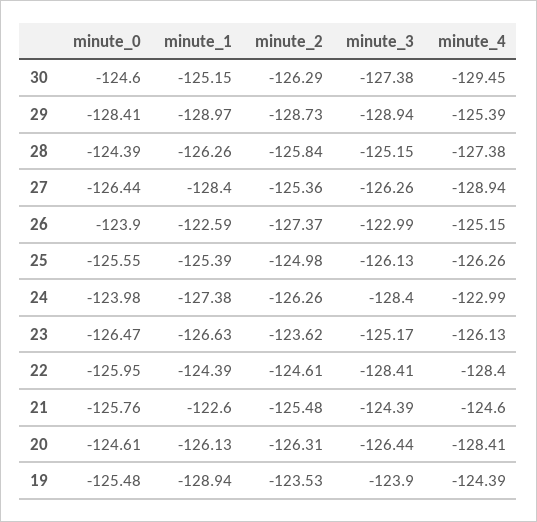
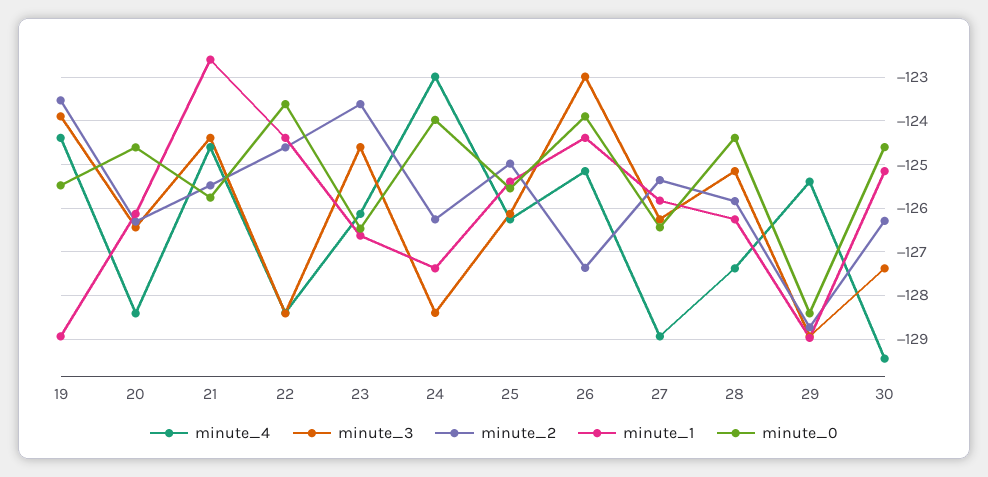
  {
    "minute_0": {
      "30": -124.6,
      "29": -128.41,
      "28": -124.39,
      "27": -126.44,
      "26": -123.9,
      "25": -125.55,
      "24": -123.98,
      "23": -126.47,
-     "22": -125.95,
+     "22": -123.6,
      "21": -125.76,
      "20": -124.61,
      "19": -125.48
    },
    "minute_1": {
      "30": -125.15,
      "29": -128.97,
      "28": -126.26,
-     "27": -128.4,
+     "27": -125.8,
-     "26": -122.59,
+     "26": -124.4,
      "25": -125.39,
      "24": -127.38,
      "23": -126.63,
      "22": -124.39,
      "21": -122.6,
      "20": -126.13,
      "19": -128.94
    },
    "minute_2": {
      "30": -126.29,
      "29": -128.73,
      "28": -125.84,
      "27": -125.36,
      "26": -127.37,
      "25": -124.98,
      "24": -126.26,
      "23": -123.62,
      "22": -124.61,
      "21": -125.48,
      "20": -126.31,
      "19": -123.53
    },
    "minute_3": {
      "30": -127.38,
      "29": -128.94,
      "28": -125.15,
      "27": -126.26,
      "26": -122.99,
      "25": -126.13,
      "24": -128.4,
-     "23": -125.17,
+     "23": -124.6,
      "22": -128.41,
      "21": -124.39,
      "20": -126.44,
      "19": -123.9
    },
    "minute_4": {
      "30": -129.45,
      "29": -125.39,
      "28": -127.38,
      "27": -128.94,
      "26": -125.15,
      "25": -126.26,
      "24": -122.99,
      "23": -126.13,
      "22": -128.4,
      "21": -124.6,
      "20": -128.41,
      "19": -124.39
    }
  }

